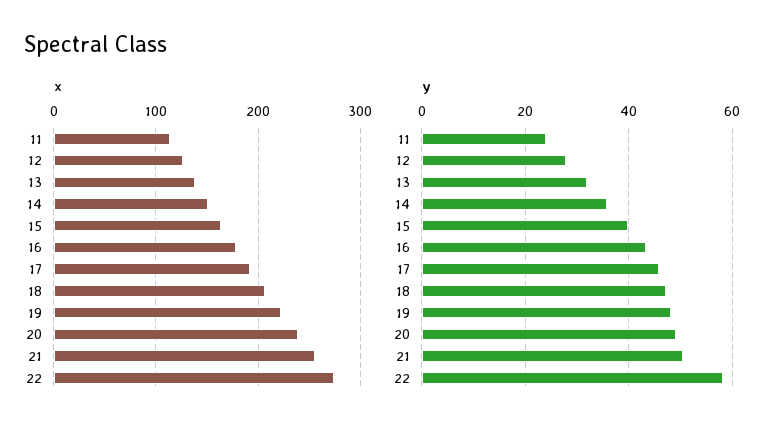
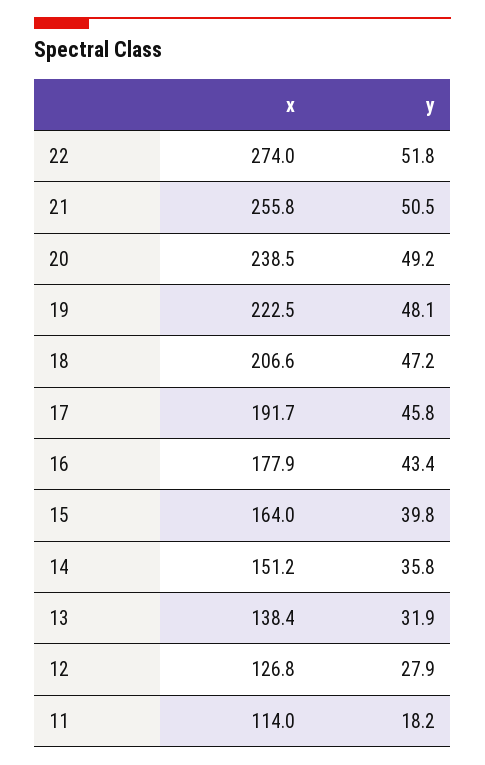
  {
    "x": {
      "11": 114,
      "12": 126.8,
      "13": 138.4,
      "14": 151.2,
      "15": 164,
      "16": 177.9,
      "17": 191.7,
      "18": 206.6,
      "19": 222.5,
      "20": 238.5,
      "21": 255.8,
      "22": 274
    },
    "y": {
-     "11": 24,
+     "11": 18.2,
      "12": 27.9,
      "13": 31.9,
      "14": 35.8,
      "15": 39.8,
      "16": 43.4,
      "17": 45.8,
      "18": 47.2,
      "19": 48.1,
      "20": 49.2,
      "21": 50.5,
-     "22": 58
+     "22": 51.8
    }
  }

